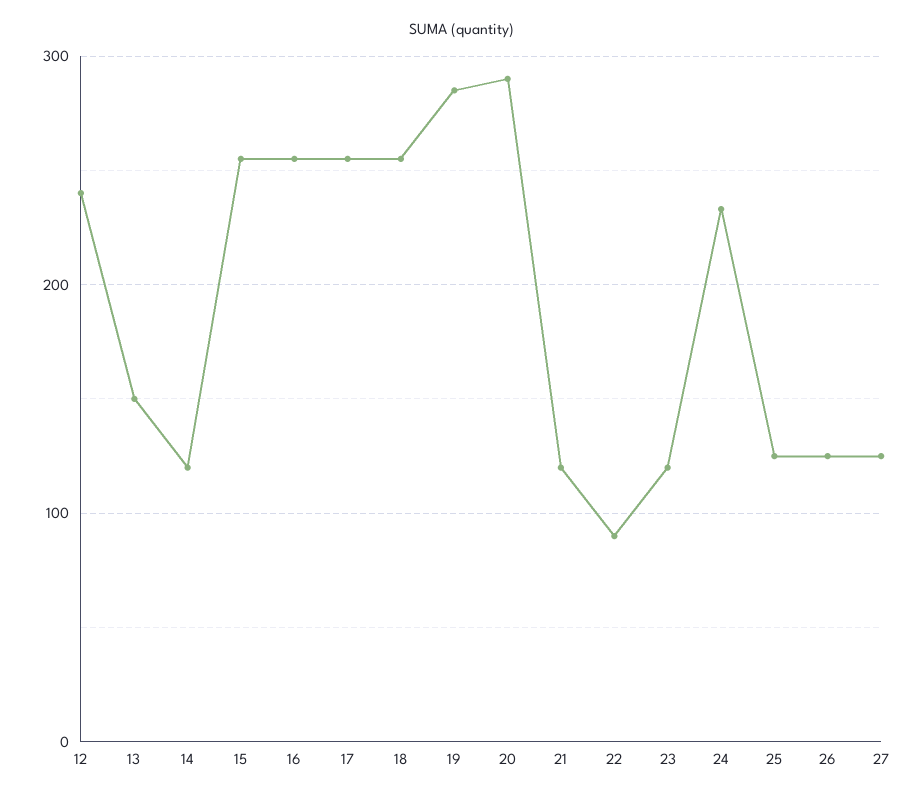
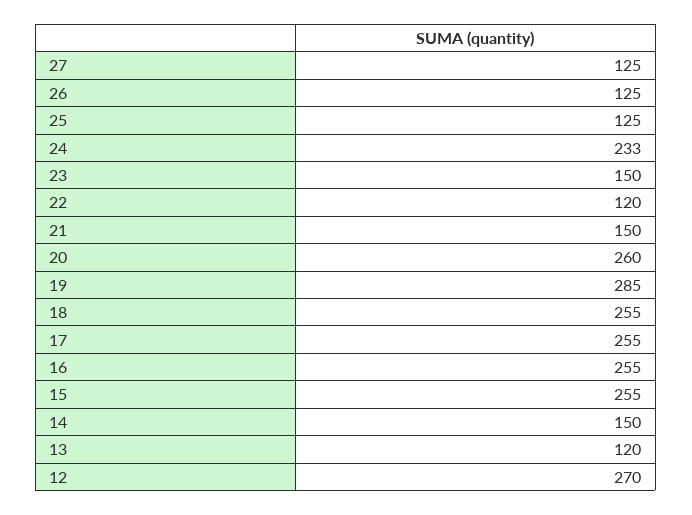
  {
-   "12": 240,
+   "12": 270,
-   "13": 150,
+   "13": 120,
-   "14": 120,
+   "14": 150,
    "15": 255,
    "16": 255,
    "17": 255,
    "18": 255,
    "19": 285,
-   "20": 290,
+   "20": 260,
-   "21": 120,
+   "21": 150,
-   "22": 90,
+   "22": 120,
-   "23": 120,
+   "23": 150,
    "24": 233,
    "25": 125,
    "26": 125,
    "27": 125
  }

